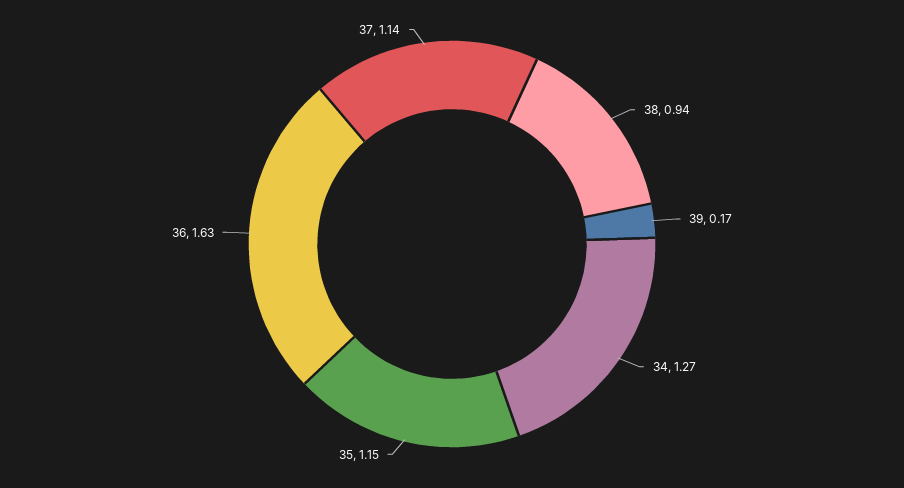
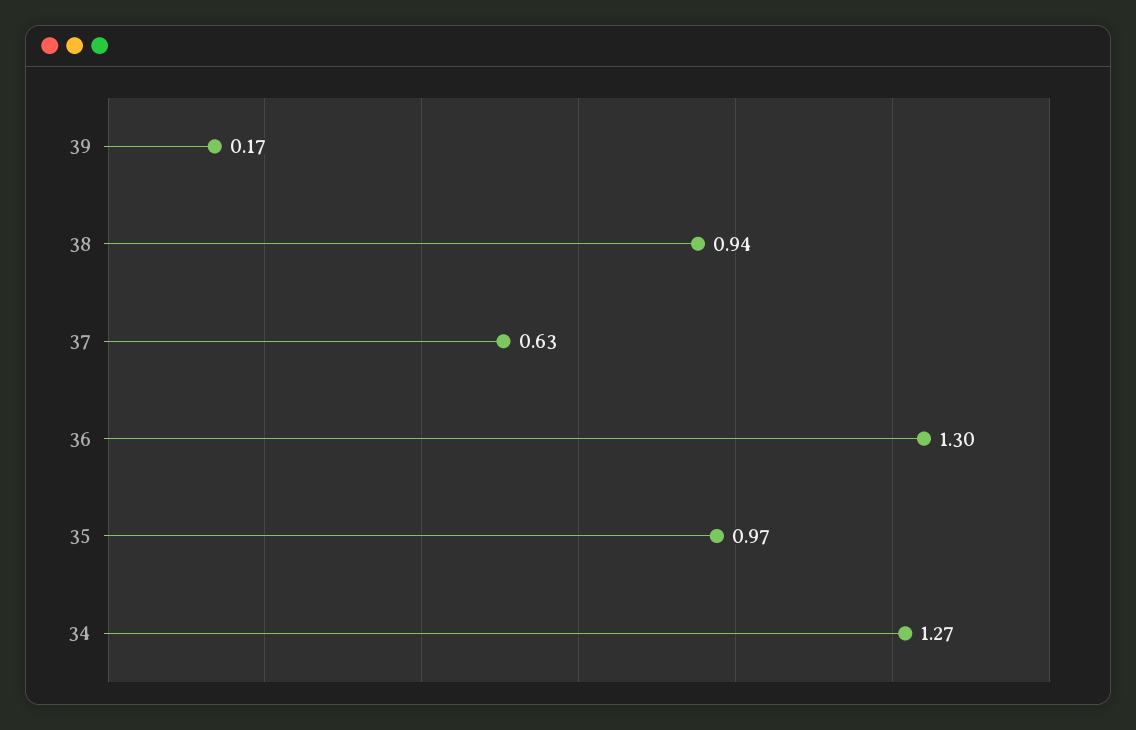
  {
    "38": 0.94,
    "39": 0.17,
    "34": 1.27,
-   "35": 1.15,
+   "35": 0.97,
-   "36": 1.63,
+   "36": 1.3,
-   "37": 1.14
+   "37": 0.63
  }

